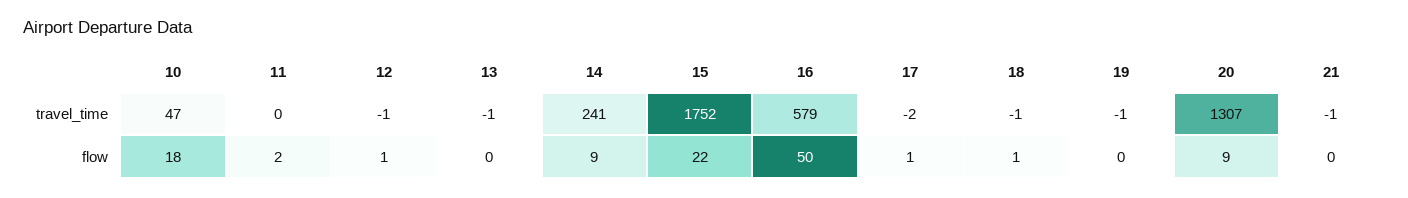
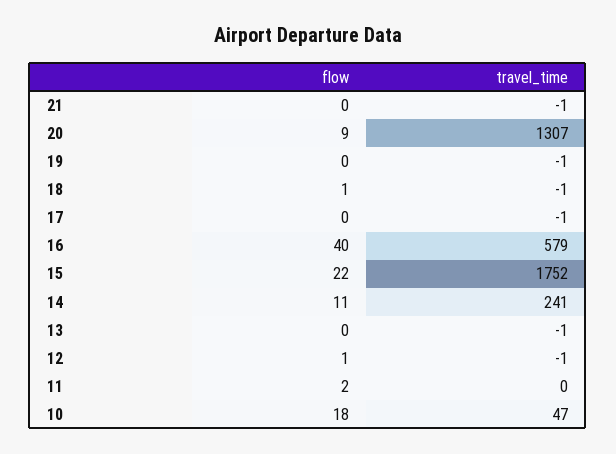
  {
    "10": {
      "travel_time": 47,
      "flow": 18
    },
    "11": {
      "travel_time": 0,
      "flow": 2
    },
    "12": {
      "travel_time": -1,
      "flow": 1
    },
    "13": {
      "travel_time": -1,
      "flow": 0
    },
    "14": {
      "travel_time": 241,
-     "flow": 9
+     "flow": 11
    },
    "15": {
      "travel_time": 1752,
      "flow": 22
    },
    "16": {
      "travel_time": 579,
-     "flow": 50
+     "flow": 40
    },
    "17": {
-     "travel_time": -2,
+     "travel_time": -1,
-     "flow": 1
+     "flow": 0
    },
    "18": {
      "travel_time": -1,
      "flow": 1
    },
    "19": {
      "travel_time": -1,
      "flow": 0
    },
    "20": {
      "travel_time": 1307,
      "flow": 9
    },
    "21": {
      "travel_time": -1,
      "flow": 0
    }
  }

